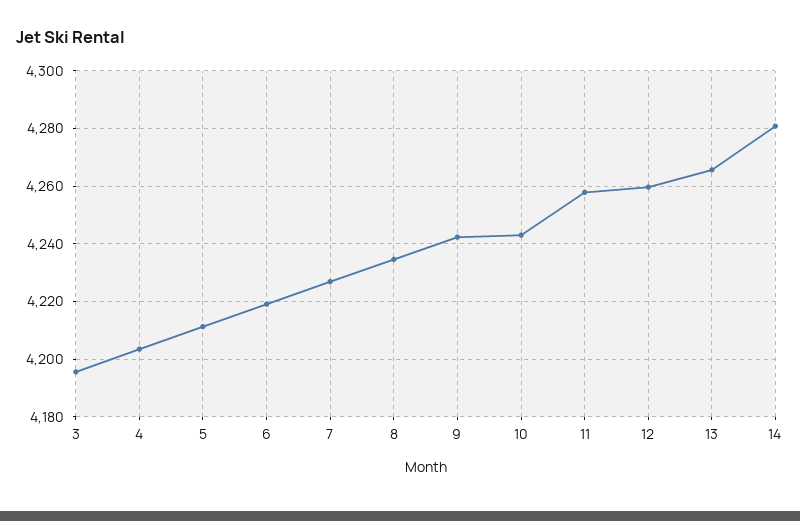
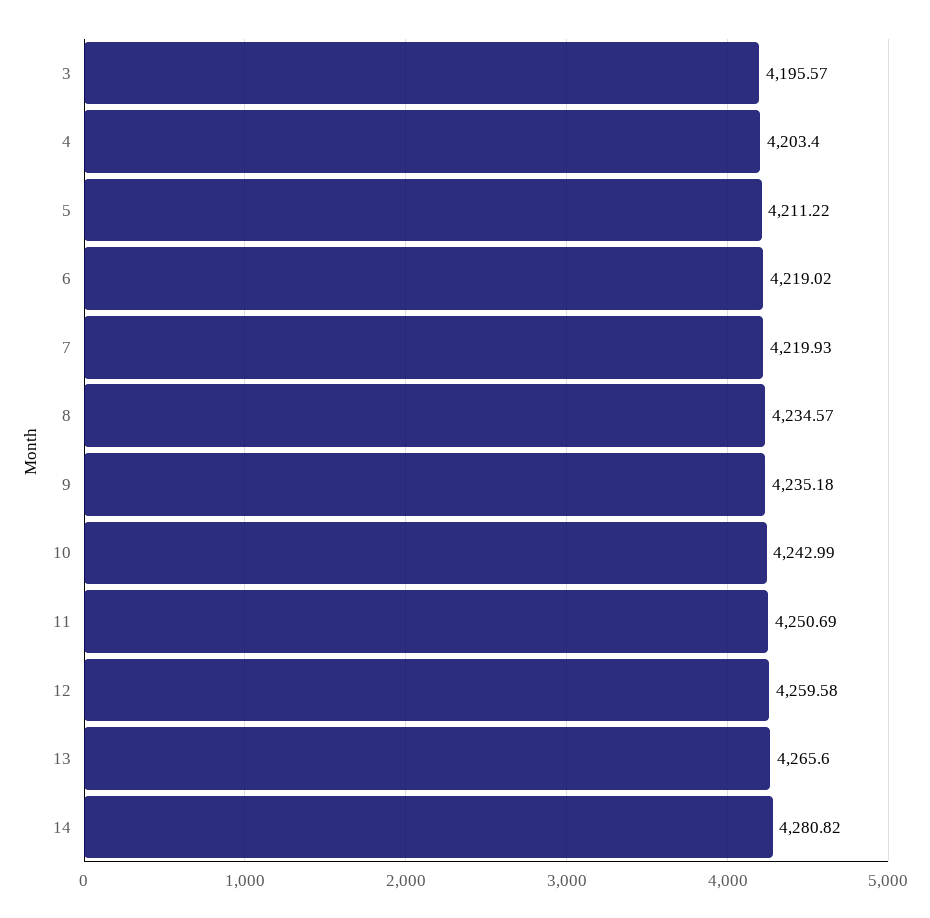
  {
    "3": 4195.57,
    "4": 4203.4,
    "5": 4211.22,
    "6": 4219.02,
-   "7": 4227.5,
+   "7": 4219.93,
    "8": 4234.57,
-   "9": 4242.5,
+   "9": 4235.18,
    "10": 4242.99,
-   "11": 4257.5,
+   "11": 4250.69,
    "12": 4259.58,
    "13": 4265.6,
    "14": 4280.82
  }

